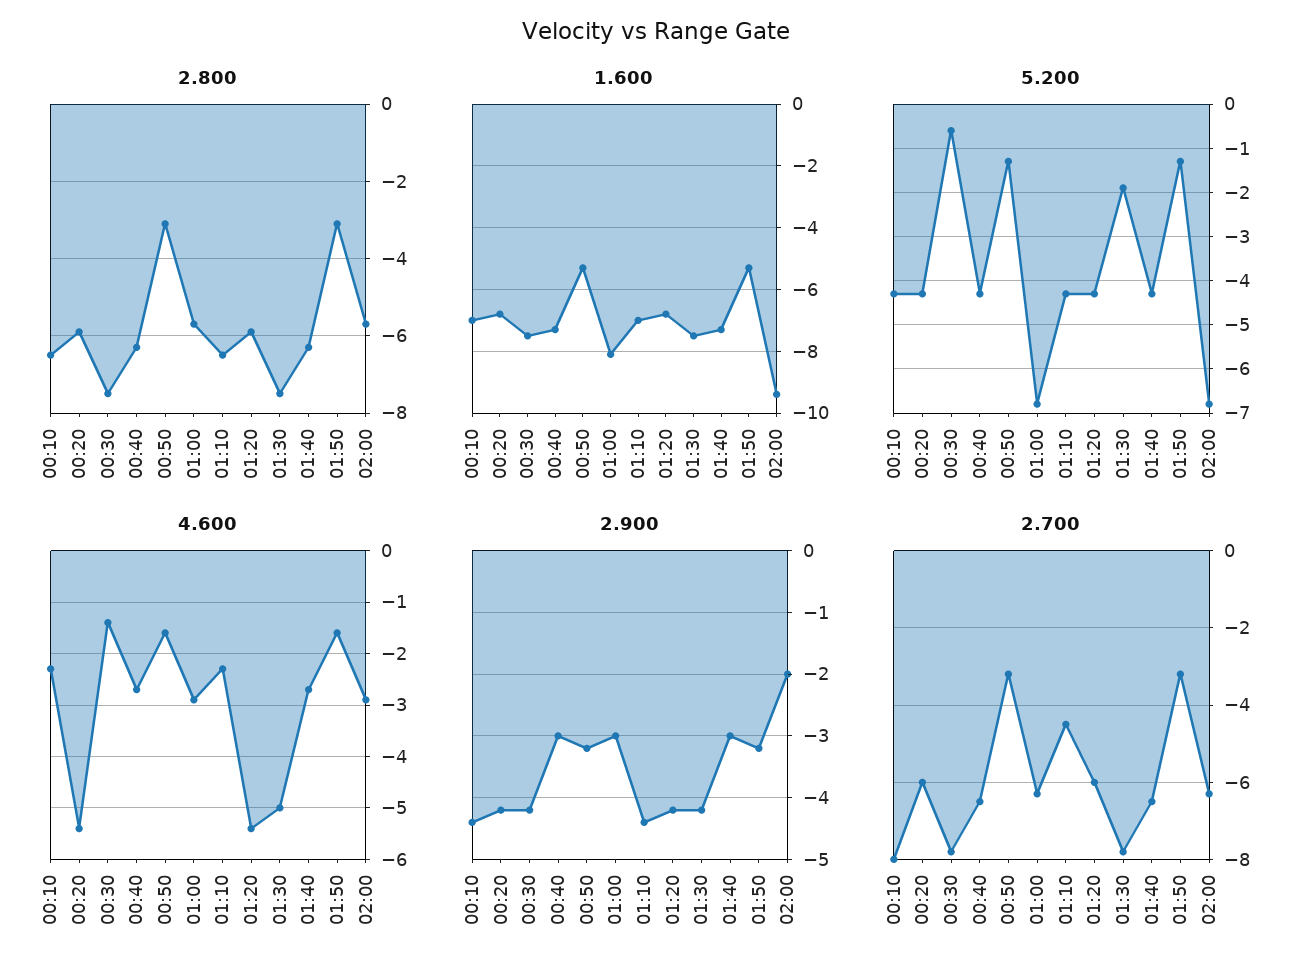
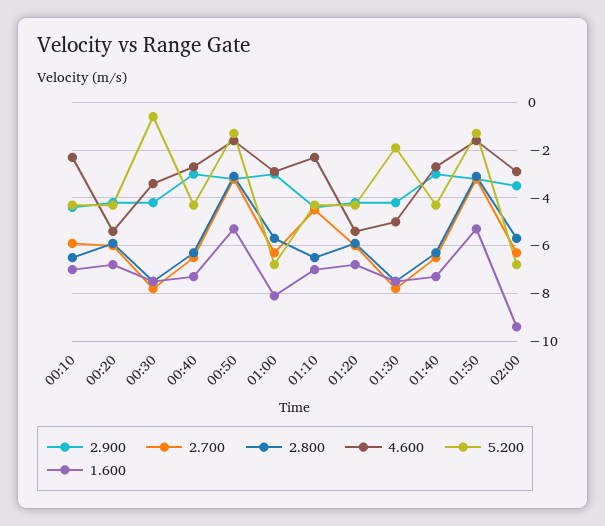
  {
    "2.800": {
      "00:10": -6.5,
      "00:20": -6,
      "00:30": -7.5,
      "00:40": -6.5,
      "00:50": -3,
      "01:00": -5.5,
      "01:10": -6.5,
      "01:20": -6,
      "01:30": -7.5,
      "01:40": -6.5,
      "01:50": -3,
      "02:00": -5.5
    },
    "1.600": {
      "00:10": -7,
      "00:20": -7,
      "00:30": -7.5,
      "00:40": -7.5,
      "00:50": -5.5,
      "01:00": -8,
      "01:10": -7,
      "01:20": -7,
      "01:30": -7.5,
      "01:40": -7.5,
      "01:50": -5.5,
      "02:00": -9.5
    },
    "5.200": {
      "00:10": -4.5,
      "00:20": -4.5,
      "00:30": -0.5,
      "00:40": -4.5,
      "00:50": -1.5,
      "01:00": -7,
      "01:10": -4.5,
      "01:20": -4.5,
      "01:30": -2,
      "01:40": -4.5,
      "01:50": -1.5,
      "02:00": -7
    },
    "4.600": {
      "00:10": -2.5,
      "00:20": -5.5,
-     "00:30": -1.5,
+     "00:30": -3.5,
      "00:40": -2.5,
      "00:50": -1.5,
      "01:00": -3,
      "01:10": -2.5,
      "01:20": -5.5,
      "01:30": -5,
      "01:40": -2.5,
      "01:50": -1.5,
      "02:00": -3
    },
    "2.900": {
      "00:10": -4.4,
      "00:20": -4.2,
      "00:30": -4.2,
      "00:40": -3,
      "00:50": -3.2,
      "01:00": -3,
      "01:10": -4.4,
      "01:20": -4.2,
      "01:30": -4.2,
      "01:40": -3,
      "01:50": -3.2,
-     "02:00": -2
+     "02:00": -3.5
    },
    "2.700": {
-     "00:10": -8,
+     "00:10": -6,
      "00:20": -6,
      "00:30": -8,
      "00:40": -6.5,
      "00:50": -3,
      "01:00": -6.5,
      "01:10": -4.5,
      "01:20": -6,
      "01:30": -8,
      "01:40": -6.5,
      "01:50": -3,
      "02:00": -6.5
    }
  }

